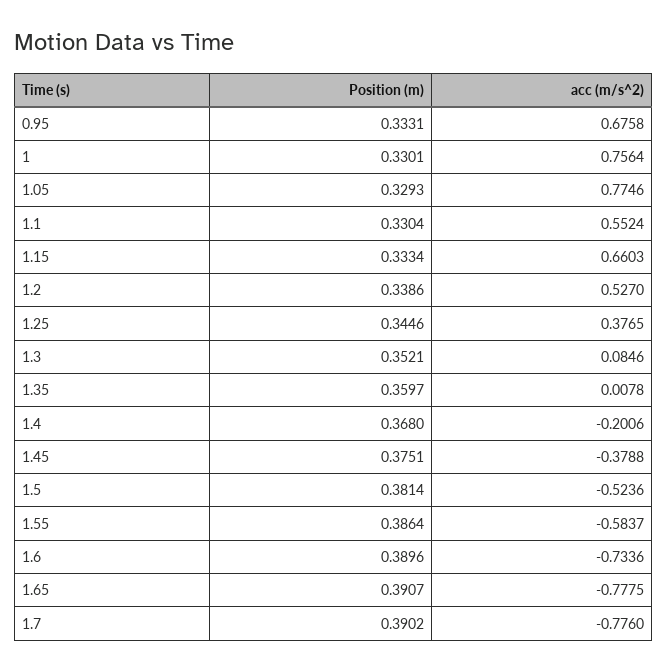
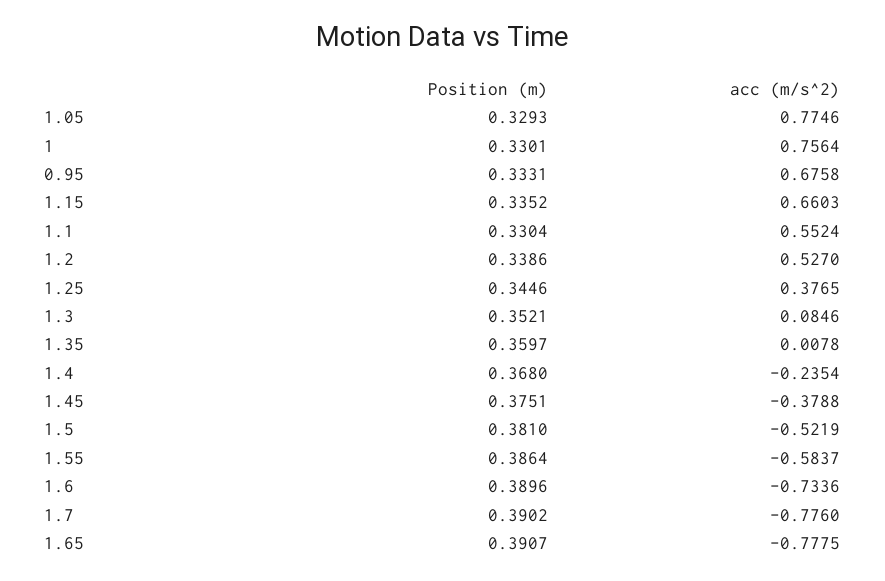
  {
    "Position (m)": {
      "0.95": 0.3331,
      "1": 0.3301,
      "1.05": 0.3293,
      "1.1": 0.3304,
-     "1.15": 0.3334,
+     "1.15": 0.3352,
      "1.2": 0.3386,
      "1.25": 0.3446,
      "1.3": 0.3521,
      "1.35": 0.3597,
      "1.4": 0.368,
      "1.45": 0.3751,
-     "1.5": 0.3814,
+     "1.5": 0.381,
      "1.55": 0.3864,
      "1.6": 0.3896,
      "1.65": 0.3907,
      "1.7": 0.3902
    },
    "acc (m/s^2)": {
      "0.95": 0.6758,
      "1": 0.7564,
      "1.05": 0.7746,
      "1.1": 0.5524,
      "1.15": 0.6603,
      "1.2": 0.527,
      "1.25": 0.3765,
      "1.3": 0.0846,
      "1.35": 0.0078,
-     "1.4": -0.2006,
+     "1.4": -0.2354,
      "1.45": -0.3788,
-     "1.5": -0.5236,
+     "1.5": -0.5219,
      "1.55": -0.5837,
      "1.6": -0.7336,
      "1.65": -0.7775,
      "1.7": -0.776
    }
  }

